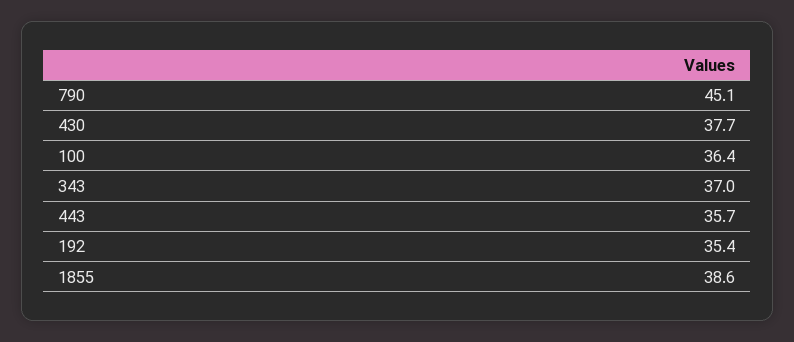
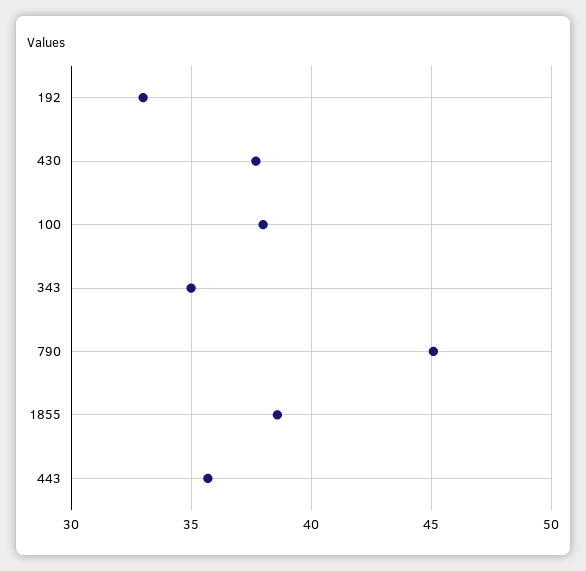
  {
    "790": 45.1,
    "430": 37.7,
-   "100": 36.4,
+   "100": 38,
-   "343": 37,
+   "343": 35,
    "443": 35.7,
-   "192": 35.4,
+   "192": 33,
    "1855": 38.6
  }

